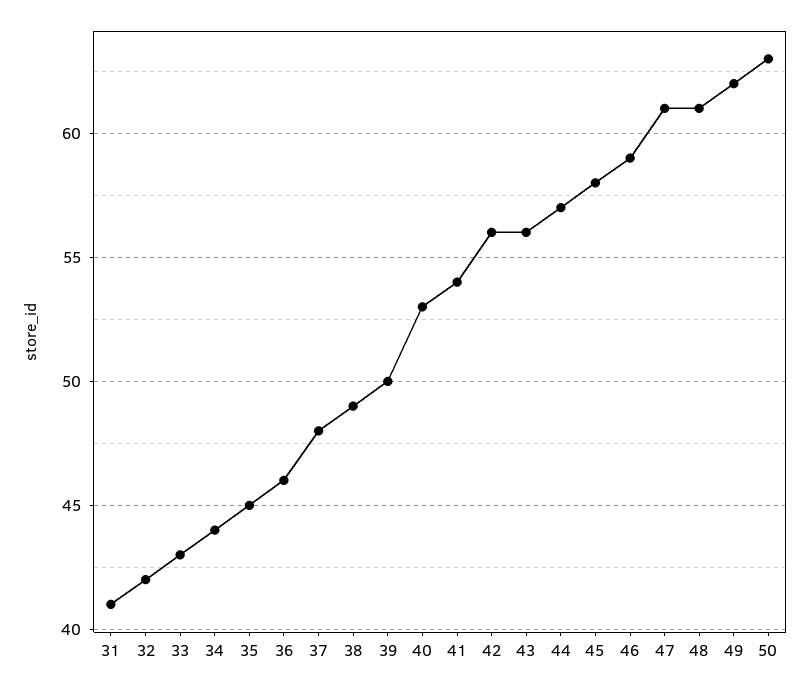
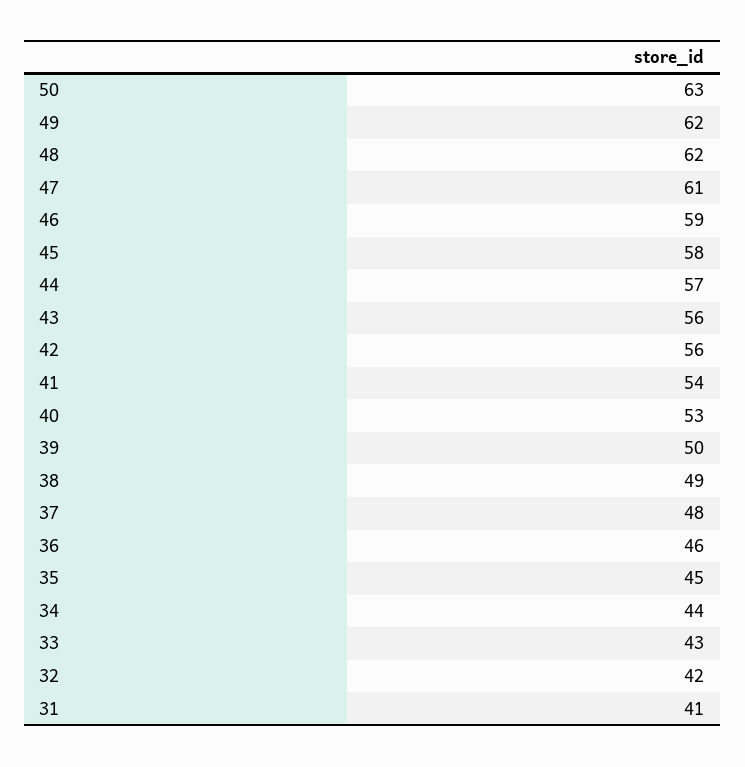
  {
    "31": 41,
    "32": 42,
    "33": 43,
    "34": 44,
    "35": 45,
    "36": 46,
    "37": 48,
    "38": 49,
    "39": 50,
    "40": 53,
    "41": 54,
    "42": 56,
    "43": 56,
    "44": 57,
    "45": 58,
    "46": 59,
    "47": 61,
-   "48": 61,
+   "48": 62,
    "49": 62,
    "50": 63
  }

